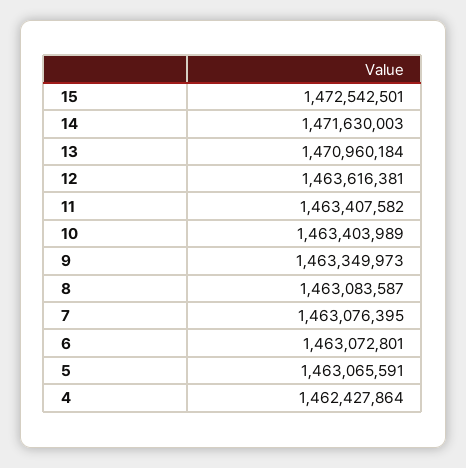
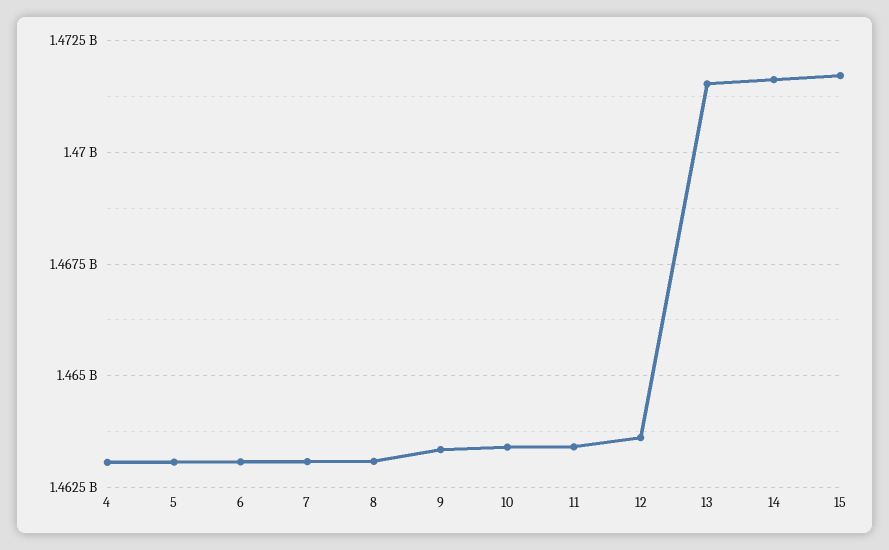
  {
-   "15": 1472542501,
+   "15": 1471750000,
    "14": 1471630003,
-   "13": 1470960184,
+   "13": 1471500000,
    "12": 1463616381,
    "11": 1463407582,
    "10": 1463403989,
    "9": 1463349973,
    "8": 1463083587,
    "7": 1463076395,
    "6": 1463072801,
    "5": 1463065591,
-   "4": 1462427864
+   "4": 1463000000
  }

